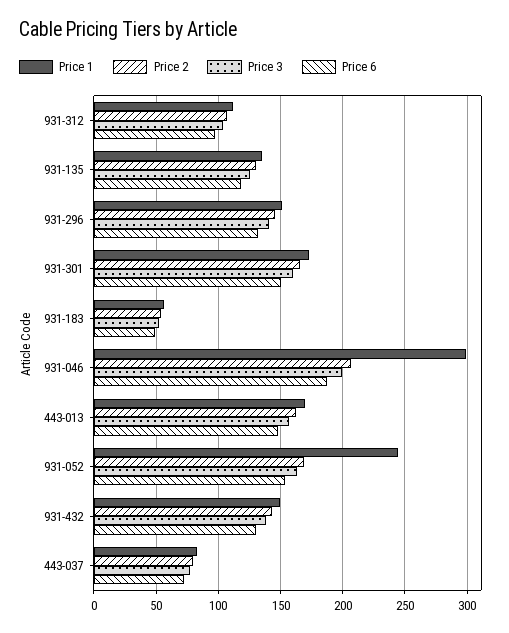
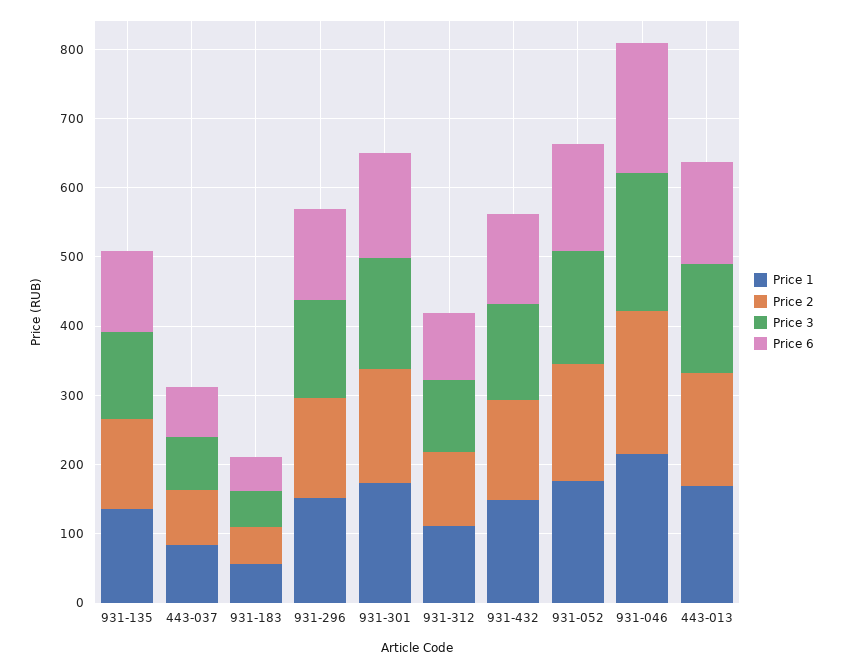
  {
    "Price 1": {
      "931-312": 110,
      "931-135": 135,
      "931-296": 150,
      "931-301": 175,
      "931-183": 55,
-     "931-046": 300,
+     "931-046": 220,
      "443-013": 170,
-     "931-052": 245,
+     "931-052": 180,
      "931-432": 150,
      "443-037": 85
    },
    "Price 2": {
      "931-312": 105,
      "931-135": 130,
      "931-296": 145,
      "931-301": 165,
      "931-183": 55,
      "931-046": 205,
      "443-013": 165,
      "931-052": 170,
      "931-432": 145,
      "443-037": 80
    },
    "Price 3": {
      "931-312": 105,
      "931-135": 125,
      "931-296": 140,
      "931-301": 160,
      "931-183": 50,
      "931-046": 200,
      "443-013": 155,
      "931-052": 165,
      "931-432": 140,
      "443-037": 75
    },
    "Price 6": {
      "931-312": 95,
      "931-135": 120,
      "931-296": 130,
      "931-301": 150,
      "931-183": 50,
      "931-046": 190,
      "443-013": 150,
      "931-052": 155,
      "931-432": 130,
      "443-037": 70
    }
  }

